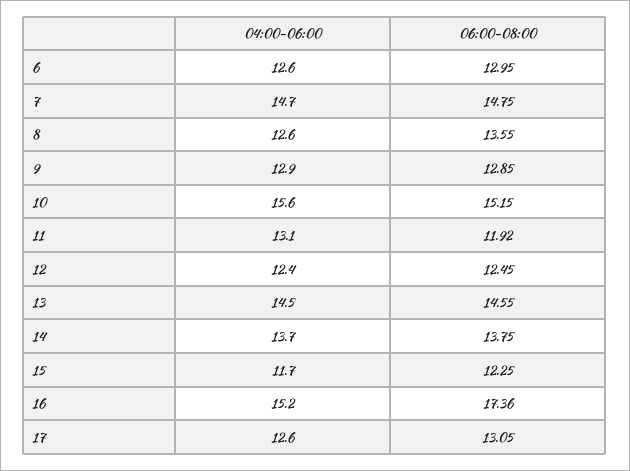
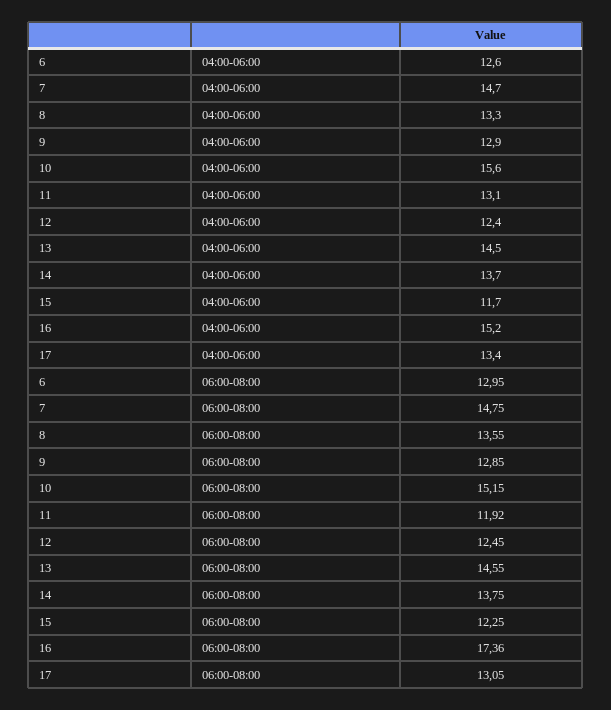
  {
    "04:00-06:00": {
      "6": 12.6,
      "7": 14.7,
-     "8": 12.6,
+     "8": 13.3,
      "9": 12.9,
      "10": 15.6,
      "11": 13.1,
      "12": 12.4,
      "13": 14.5,
      "14": 13.7,
      "15": 11.7,
      "16": 15.2,
-     "17": 12.6
+     "17": 13.4
    },
    "06:00-08:00": {
      "6": 12.95,
      "7": 14.75,
      "8": 13.55,
      "9": 12.85,
      "10": 15.15,
      "11": 11.92,
      "12": 12.45,
      "13": 14.55,
      "14": 13.75,
      "15": 12.25,
      "16": 17.36,
      "17": 13.05
    }
  }

